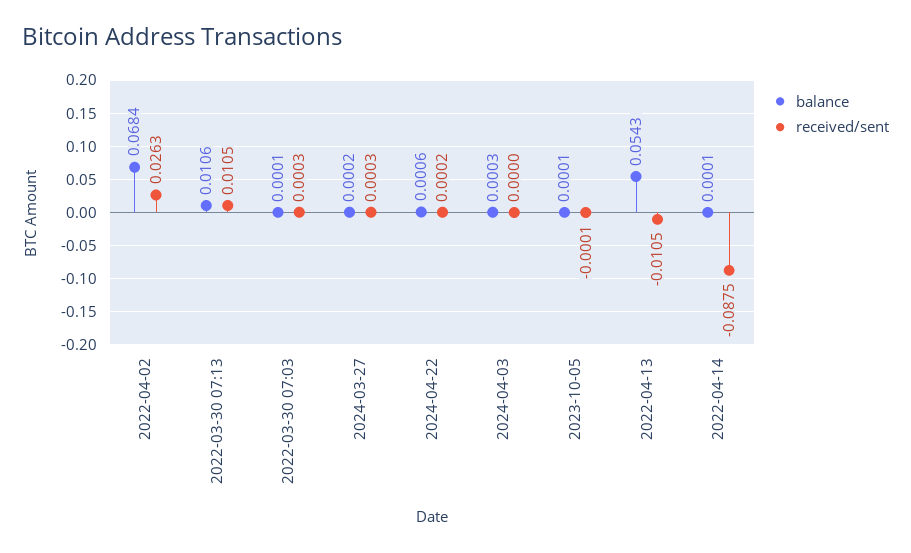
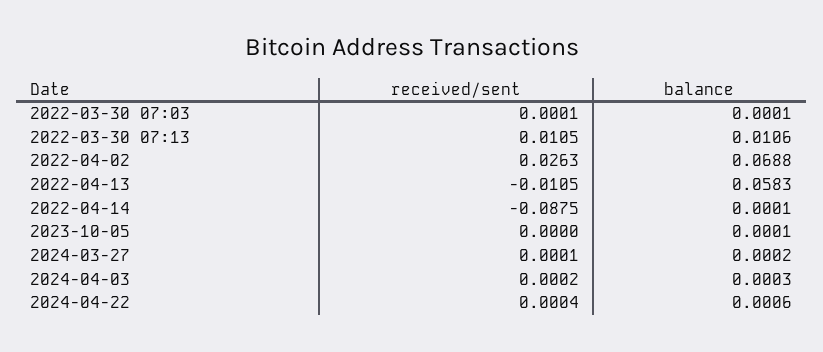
  {
    "balance": {
-     "2022-04-02": 0.0684,
+     "2022-04-02": 0.0688,
      "2022-03-30 07:13": 0.0106,
      "2022-03-30 07:03": 0.0001,
      "2024-03-27": 0.0002,
      "2024-04-22": 0.0006,
      "2024-04-03": 0.0003,
      "2023-10-05": 0.0001,
-     "2022-04-13": 0.0543,
+     "2022-04-13": 0.0583,
      "2022-04-14": 0.0001
    },
    "received/sent": {
      "2022-04-02": 0.0263,
      "2022-03-30 07:13": 0.0105,
-     "2022-03-30 07:03": 0.0003,
+     "2022-03-30 07:03": 0.0001,
-     "2024-03-27": 0.0003,
+     "2024-03-27": 0.0001,
-     "2024-04-22": 0.0002,
+     "2024-04-22": 0.0004,
-     "2024-04-03": 0,
+     "2024-04-03": 0.0002,
-     "2023-10-05": -0.0001,
+     "2023-10-05": 0,
      "2022-04-13": -0.0105,
      "2022-04-14": -0.0875
    }
  }

